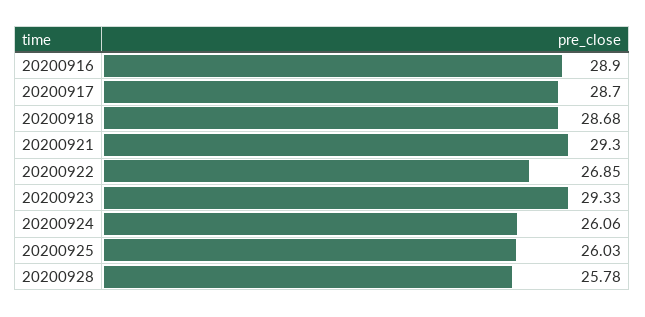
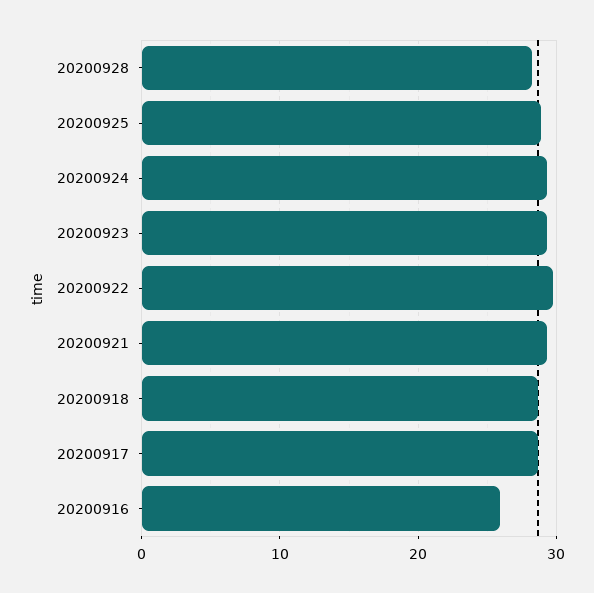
  {
-   "20200916": 28.9,
+   "20200916": 26,
    "20200917": 28.7,
    "20200918": 28.68,
    "20200921": 29.3,
-   "20200922": 26.85,
+   "20200922": 30,
    "20200923": 29.33,
-   "20200924": 26.06,
+   "20200924": 29,
-   "20200925": 26.03,
+   "20200925": 29,
-   "20200928": 25.78
+   "20200928": 28
  }

